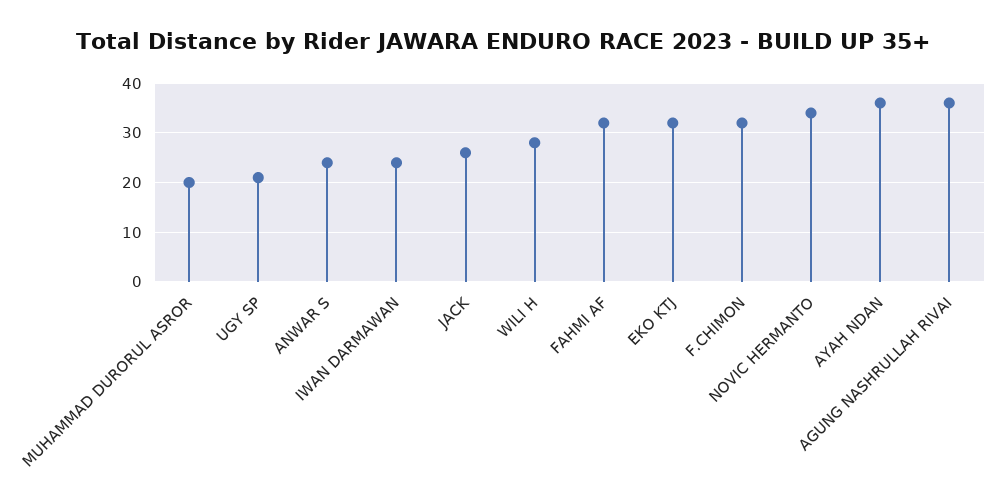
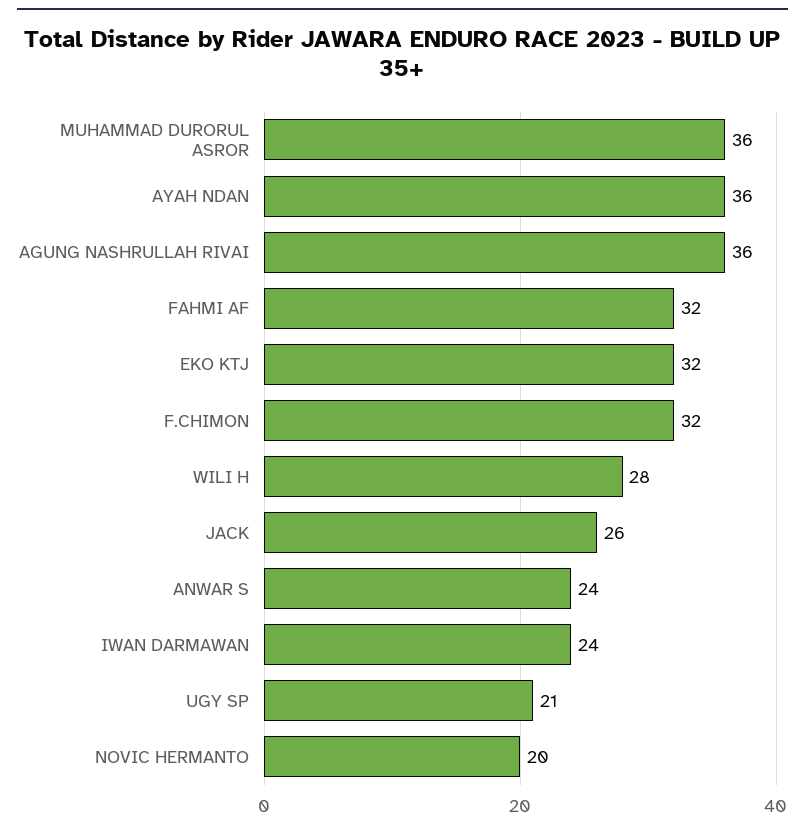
  {
-   "MUHAMMAD DURORUL ASROR": 20,
+   "MUHAMMAD DURORUL ASROR": 36,
    "UGY SP": 21,
    "ANWAR S": 24,
    "IWAN DARMAWAN": 24,
    "JACK": 26,
    "WILI H": 28,
    "FAHMI AF": 32,
    "EKO KTJ": 32,
    "F.CHIMON": 32,
-   "NOVIC HERMANTO": 35,
+   "NOVIC HERMANTO": 20,
    "AYAH NDAN": 36,
    "AGUNG NASHRULLAH RIVAI": 36
  }

